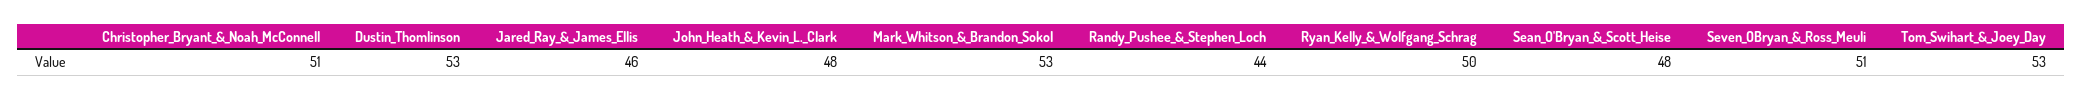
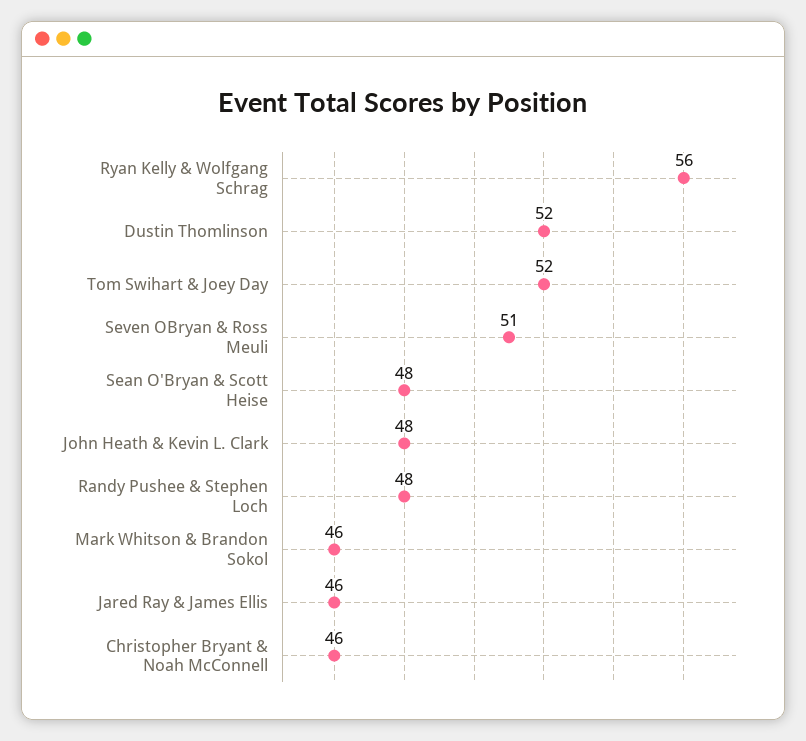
  {
-   "Christopher_Bryant_&_Noah_McConnell": 51,
+   "Christopher_Bryant_&_Noah_McConnell": 46,
-   "Dustin_Thomlinson": 53,
+   "Dustin_Thomlinson": 52,
    "Jared_Ray_&_James_Ellis": 46,
    "John_Heath_&_Kevin_L._Clark": 48,
-   "Mark_Whitson_&_Brandon_Sokol": 53,
+   "Mark_Whitson_&_Brandon_Sokol": 46,
-   "Randy_Pushee_&_Stephen_Loch": 44,
+   "Randy_Pushee_&_Stephen_Loch": 48,
-   "Ryan_Kelly_&_Wolfgang_Schrag": 50,
+   "Ryan_Kelly_&_Wolfgang_Schrag": 56,
    "Sean_O'Bryan_&_Scott_Heise": 48,
    "Seven_OBryan_&_Ross_Meuli": 51,
-   "Tom_Swihart_&_Joey_Day": 53
+   "Tom_Swihart_&_Joey_Day": 52
  }

